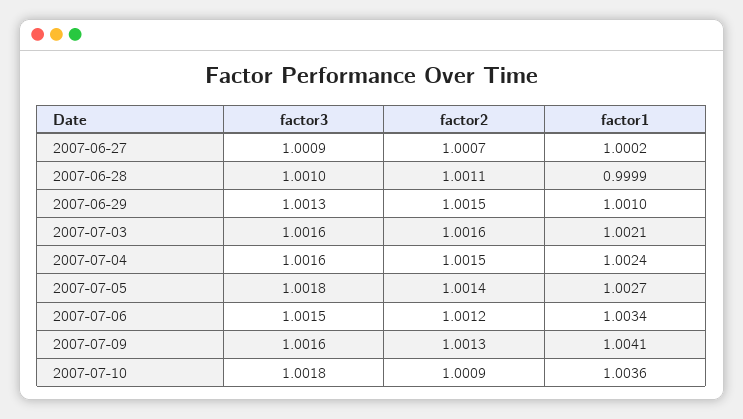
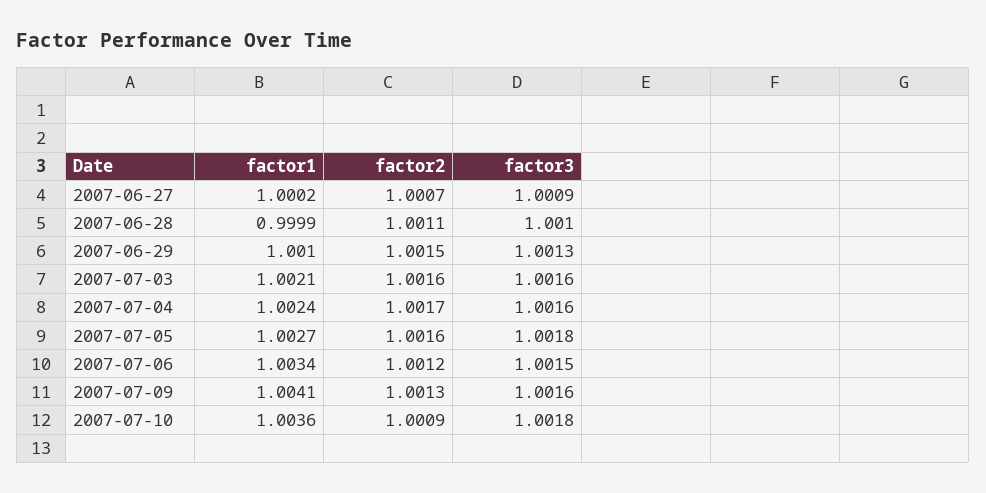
  {
    "factor3": {
      "2007-06-27": 1.0009,
      "2007-06-28": 1.001,
      "2007-06-29": 1.0013,
      "2007-07-03": 1.0016,
      "2007-07-04": 1.0016,
      "2007-07-05": 1.0018,
      "2007-07-06": 1.0015,
      "2007-07-09": 1.0016,
      "2007-07-10": 1.0018
    },
    "factor2": {
      "2007-06-27": 1.0007,
      "2007-06-28": 1.0011,
      "2007-06-29": 1.0015,
      "2007-07-03": 1.0016,
-     "2007-07-04": 1.0015,
+     "2007-07-04": 1.0017,
-     "2007-07-05": 1.0014,
+     "2007-07-05": 1.0016,
      "2007-07-06": 1.0012,
      "2007-07-09": 1.0013,
      "2007-07-10": 1.0009
    },
    "factor1": {
      "2007-06-27": 1.0002,
      "2007-06-28": 0.9999,
      "2007-06-29": 1.001,
      "2007-07-03": 1.0021,
      "2007-07-04": 1.0024,
      "2007-07-05": 1.0027,
      "2007-07-06": 1.0034,
      "2007-07-09": 1.0041,
      "2007-07-10": 1.0036
    }
  }

